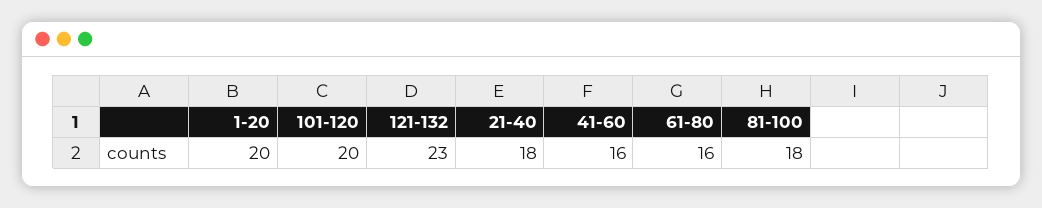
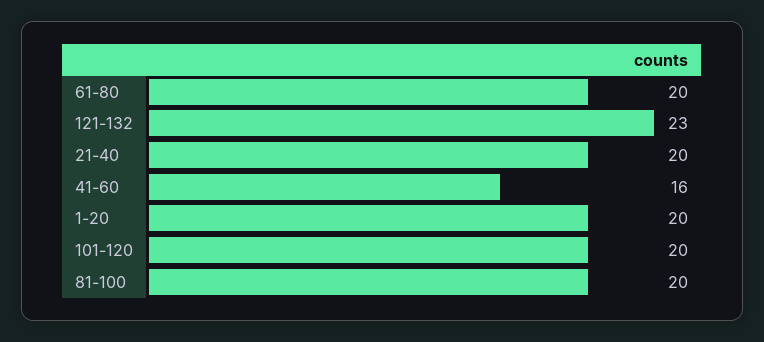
  {
    "1-20": 20,
    "101-120": 20,
    "121-132": 23,
-   "21-40": 18,
+   "21-40": 20,
    "41-60": 16,
-   "61-80": 16,
+   "61-80": 20,
-   "81-100": 18
+   "81-100": 20
  }

